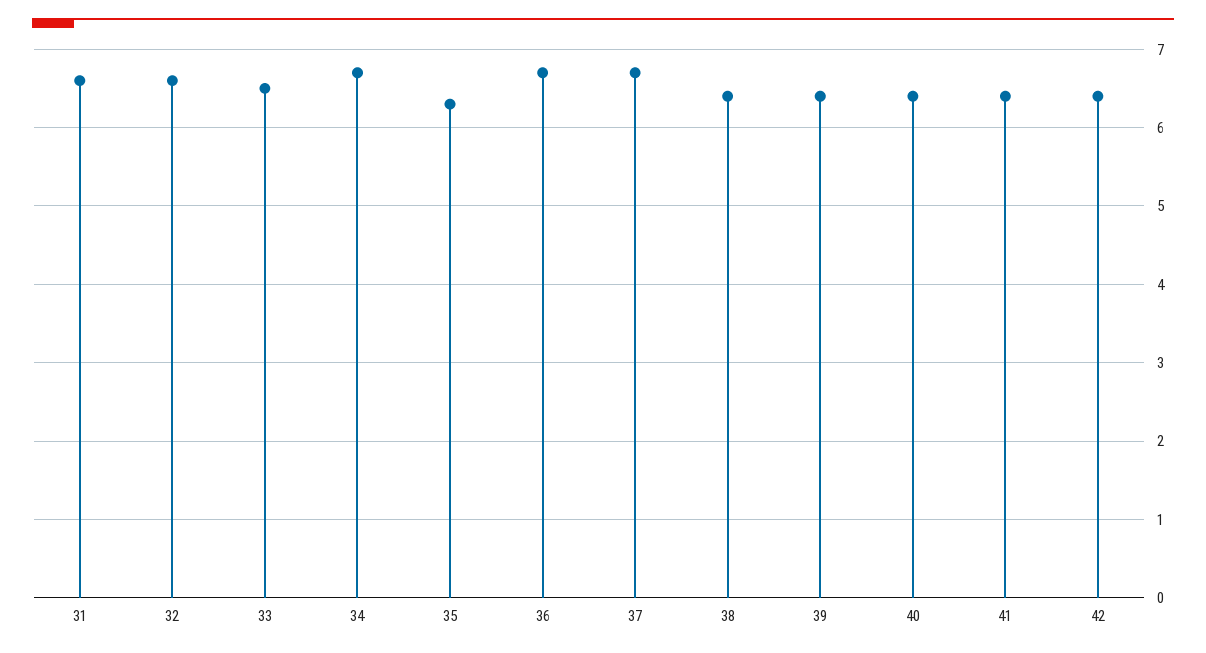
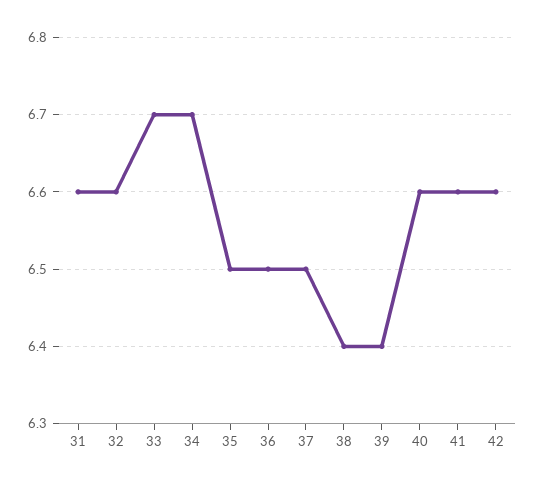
  {
    "31": 6.6,
    "32": 6.6,
-   "33": 6.5,
+   "33": 6.7,
    "34": 6.7,
-   "35": 6.3,
+   "35": 6.5,
-   "36": 6.7,
+   "36": 6.5,
-   "37": 6.7,
+   "37": 6.5,
    "38": 6.4,
    "39": 6.4,
-   "40": 6.4,
+   "40": 6.6,
-   "41": 6.4,
+   "41": 6.6,
-   "42": 6.4
+   "42": 6.6
  }

